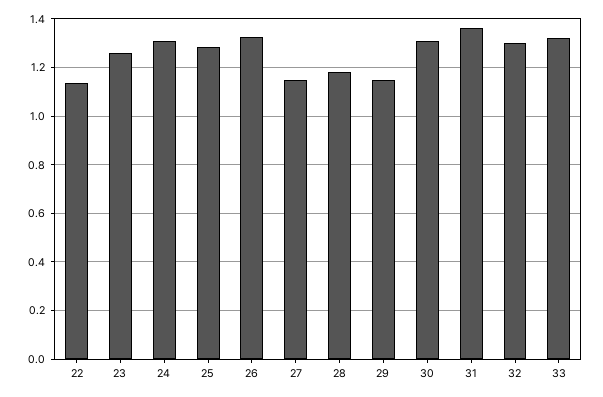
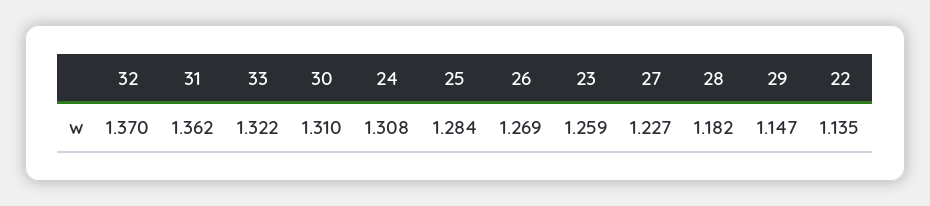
  {
    "22": 1.135,
    "23": 1.259,
    "24": 1.308,
    "25": 1.284,
-   "26": 1.325,
+   "26": 1.269,
-   "27": 1.15,
+   "27": 1.227,
    "28": 1.182,
    "29": 1.147,
    "30": 1.31,
    "31": 1.362,
-   "32": 1.3,
+   "32": 1.37,
    "33": 1.322
  }

